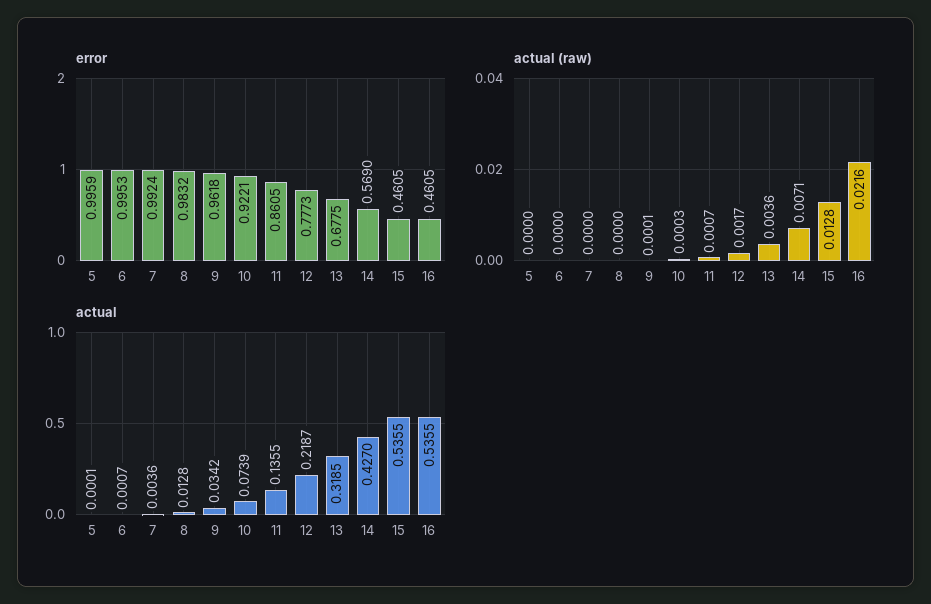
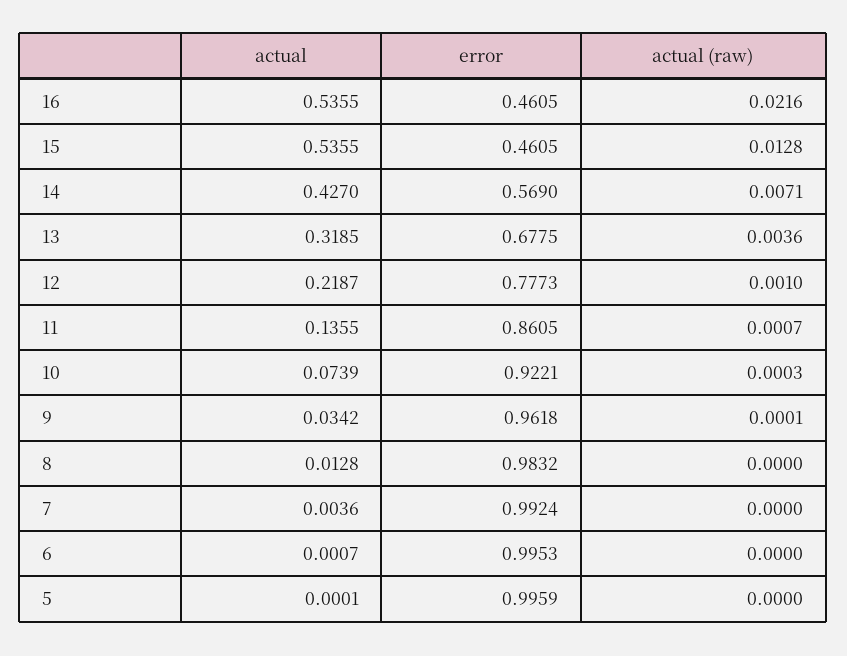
  {
    "error": {
      "5": 0.9959,
      "6": 0.9953,
      "7": 0.9924,
      "8": 0.9832,
      "9": 0.9618,
      "10": 0.9221,
      "11": 0.8605,
      "12": 0.7773,
      "13": 0.6775,
      "14": 0.569,
      "15": 0.4605,
      "16": 0.4605
    },
    "actual (raw)": {
      "5": 0,
      "6": 0,
      "7": 0,
      "8": 0,
      "9": 0.0001,
      "10": 0.0003,
      "11": 0.0007,
-     "12": 0.0017,
+     "12": 0.001,
      "13": 0.0036,
      "14": 0.0071,
      "15": 0.0128,
      "16": 0.0216
    },
    "actual": {
      "5": 0.0001,
      "6": 0.0007,
      "7": 0.0036,
      "8": 0.0128,
      "9": 0.0342,
      "10": 0.0739,
      "11": 0.1355,
      "12": 0.2187,
      "13": 0.3185,
      "14": 0.427,
      "15": 0.5355,
      "16": 0.5355
    }
  }

